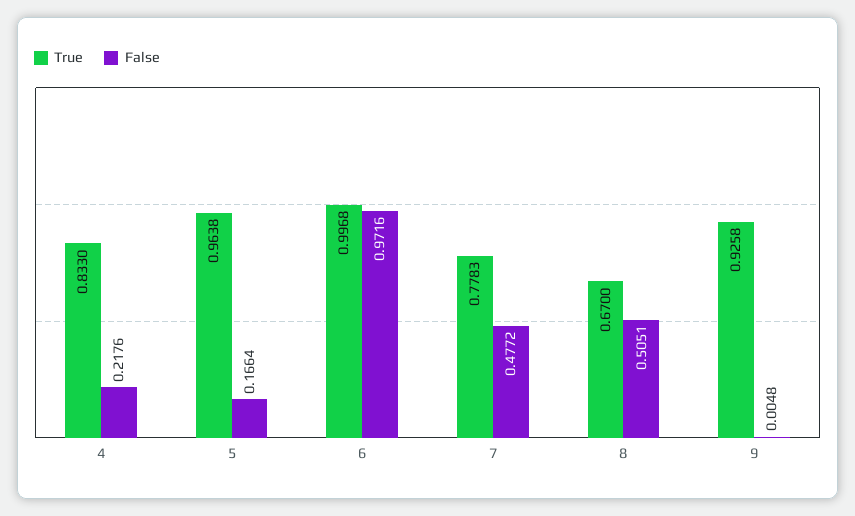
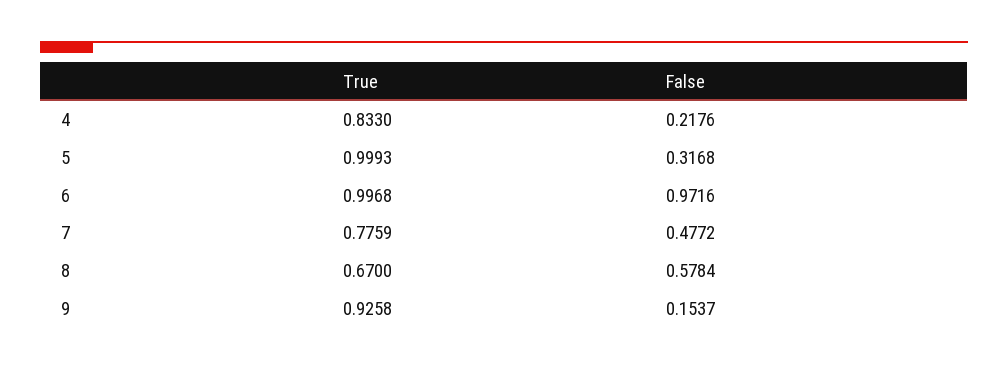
  {
    "True": {
      "4": 0.833,
-     "5": 0.9638,
+     "5": 0.9993,
      "6": 0.9968,
-     "7": 0.7783,
+     "7": 0.7759,
      "8": 0.67,
      "9": 0.9258
    },
    "False": {
      "4": 0.2176,
-     "5": 0.1664,
+     "5": 0.3168,
      "6": 0.9716,
      "7": 0.4772,
-     "8": 0.5051,
+     "8": 0.5784,
-     "9": 0.0048
+     "9": 0.1537
    }
  }

